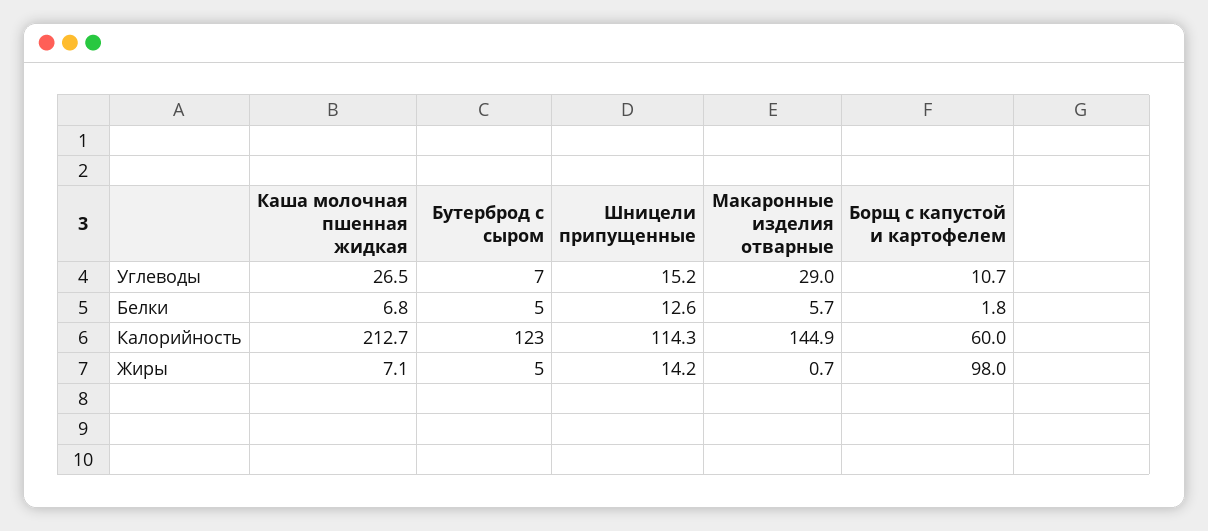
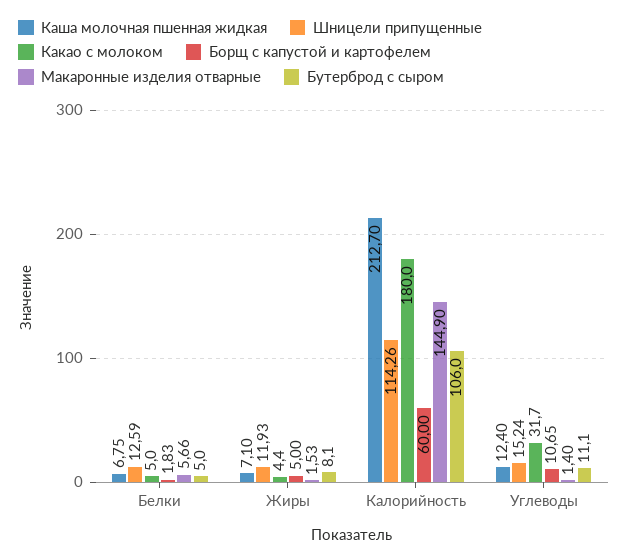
  {
    "Каша молочная пшенная жидкая": {
-     "Углеводы": 26.5,
+     "Углеводы": 12.4,
      "Белки": 6.75,
      "Калорийность": 212.7,
      "Жиры": 7.1
    },
    "Бутерброд с сыром": {
-     "Углеводы": 7,
+     "Углеводы": 11.1,
      "Белки": 5,
-     "Калорийность": 123,
+     "Калорийность": 106,
-     "Жиры": 5
+     "Жиры": 8.1
    },
    "Шницели припущенные": {
      "Углеводы": 15.24,
      "Белки": 12.59,
      "Калорийность": 114.26,
-     "Жиры": 14.2
+     "Жиры": 11.93
    },
    "Макаронные изделия отварные": {
-     "Углеводы": 29,
+     "Углеводы": 1.4,
      "Белки": 5.66,
      "Калорийность": 144.9,
-     "Жиры": 0.7
+     "Жиры": 1.53
    },
    "Борщ с капустой и картофелем": {
      "Углеводы": 10.65,
      "Белки": 1.83,
      "Калорийность": 60,
-     "Жиры": 98
+     "Жиры": 5
-   }
+   },
+   "Какао с молоком": {
+     "Белки": 5,
+     "Жиры": 4.4,
+     "Калорийность": 180,
+     "Углеводы": 31.7
+   }
  }

